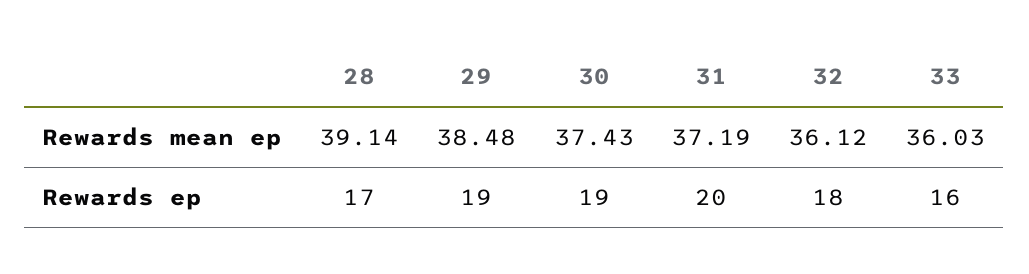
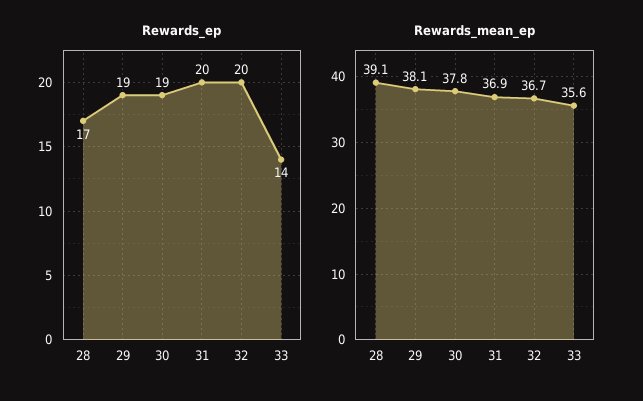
  {
    "Rewards mean ep": {
      "28": 39.14,
-     "29": 38.48,
+     "29": 38.1,
-     "30": 37.43,
+     "30": 37.8,
-     "31": 37.19,
+     "31": 36.9,
-     "32": 36.12,
+     "32": 36.7,
-     "33": 36.03
+     "33": 35.6
    },
    "Rewards ep": {
      "28": 17,
      "29": 19,
      "30": 19,
      "31": 20,
-     "32": 18,
+     "32": 20,
-     "33": 16
+     "33": 14
    }
  }

